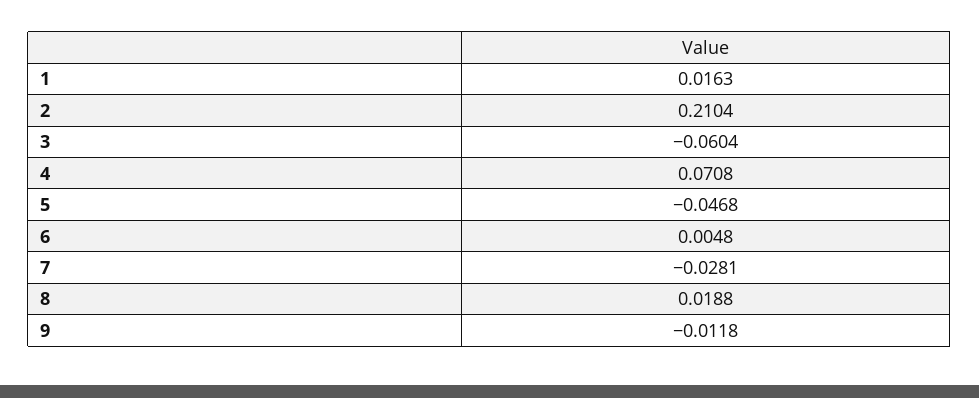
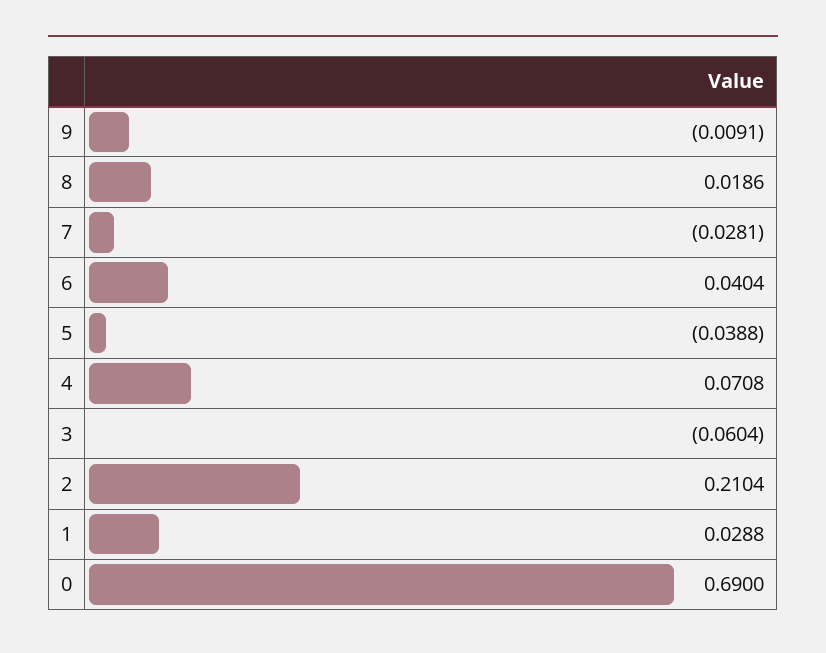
  {
-   "1": 0.0163,
+   "1": 0.0288,
    "2": 0.2104,
    "3": -0.0604,
    "4": 0.0708,
-   "5": -0.0468,
+   "5": -0.0388,
-   "6": 0.0048,
+   "6": 0.0404,
    "7": -0.0281,
-   "8": 0.0188,
+   "8": 0.0186,
-   "9": -0.0118
+   "9": -0.0091,
+   "0": 0.69
  }

